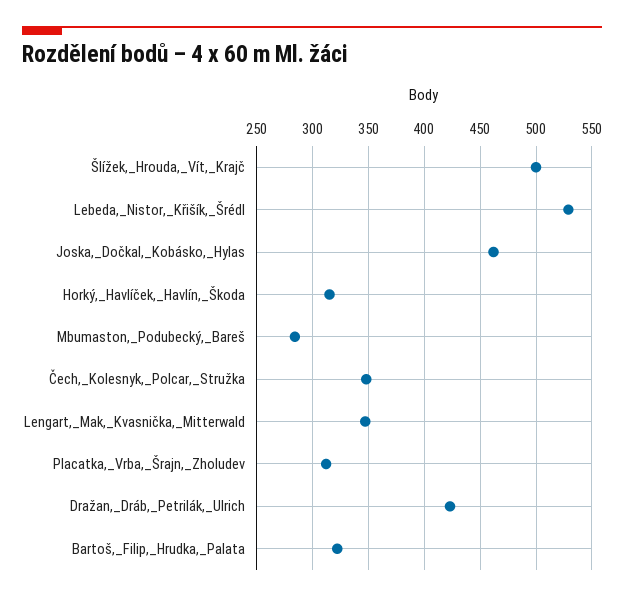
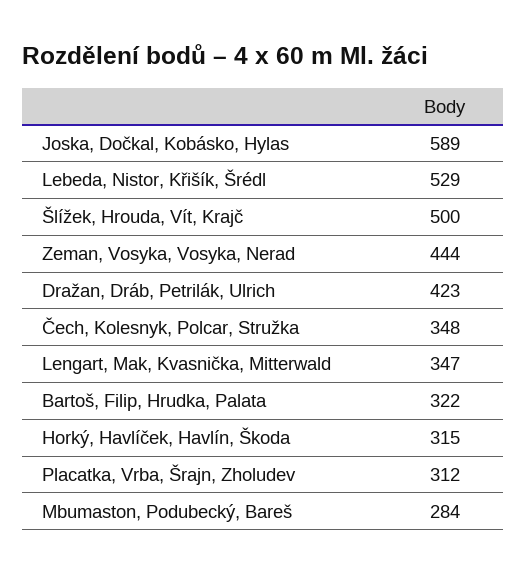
  {
    "Šlížek,_Hrouda,_Vít,_Krajč": 500,
    "Lebeda,_Nistor,_Křišík,_Šrédl": 529,
-   "Joska,_Dočkal,_Kobásko,_Hylas": 460,
+   "Joska,_Dočkal,_Kobásko,_Hylas": 589,
    "Horký,_Havlíček,_Havlín,_Škoda": 315,
    "Mbumaston,_Podubecký,_Bareš": 284,
    "Čech,_Kolesnyk,_Polcar,_Stružka": 348,
    "Lengart,_Mak,_Kvasnička,_Mitterwald": 347,
    "Placatka,_Vrba,_Šrajn,_Zholudev": 312,
    "Dražan,_Dráb,_Petrilák,_Ulrich": 423,
-   "Bartoš,_Filip,_Hrudka,_Palata": 322
+   "Bartoš,_Filip,_Hrudka,_Palata": 322,
+   "Zeman, Vosyka, Vosyka, Nerad": 444
  }

